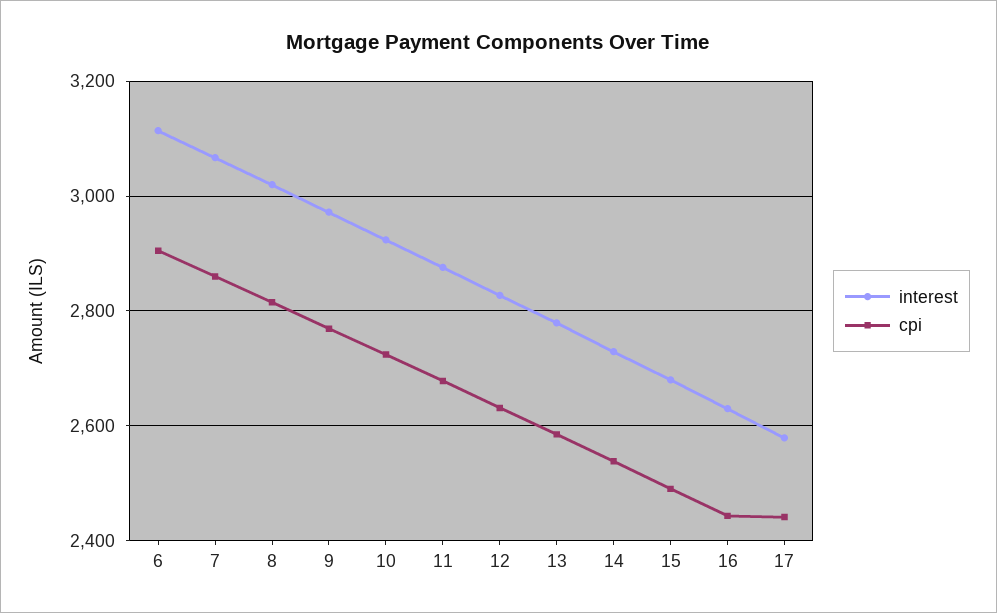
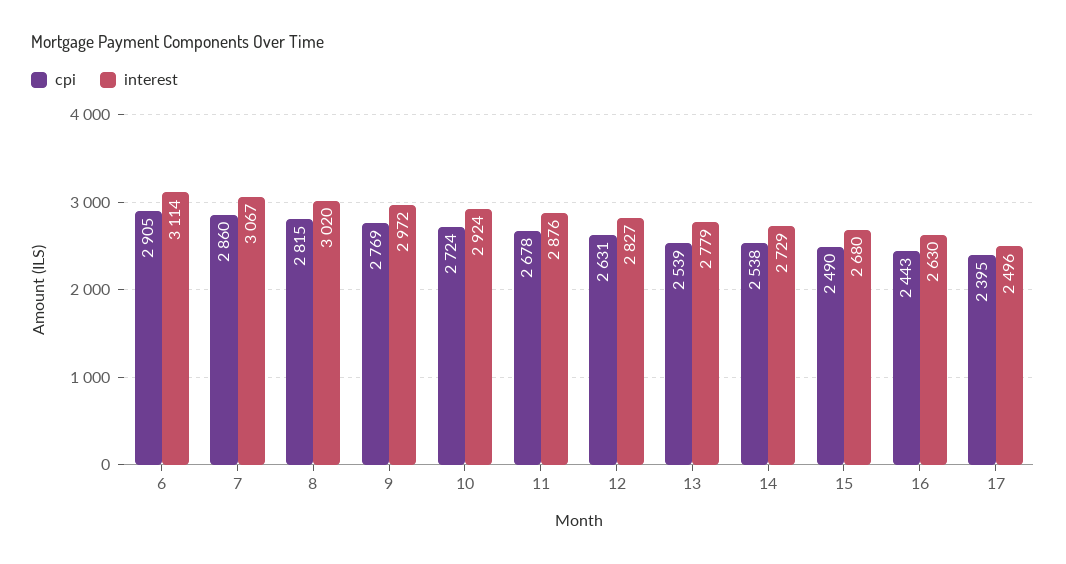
  {
    "interest": {
      "6": 3114,
      "7": 3067,
      "8": 3020,
      "9": 2972,
      "10": 2924,
      "11": 2876,
      "12": 2827,
      "13": 2779,
      "14": 2729,
      "15": 2680,
      "16": 2630,
-     "17": 2580
+     "17": 2496
    },
    "cpi": {
      "6": 2905,
      "7": 2860,
      "8": 2815,
      "9": 2769,
      "10": 2724,
      "11": 2678,
      "12": 2631,
-     "13": 2580,
+     "13": 2539,
      "14": 2538,
      "15": 2490,
      "16": 2443,
-     "17": 2440
+     "17": 2395
    }
  }

